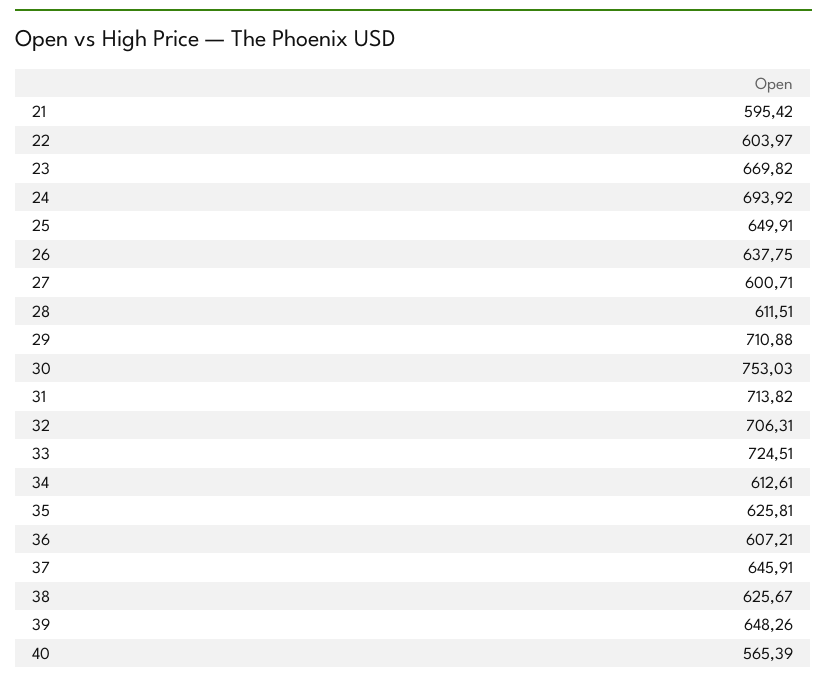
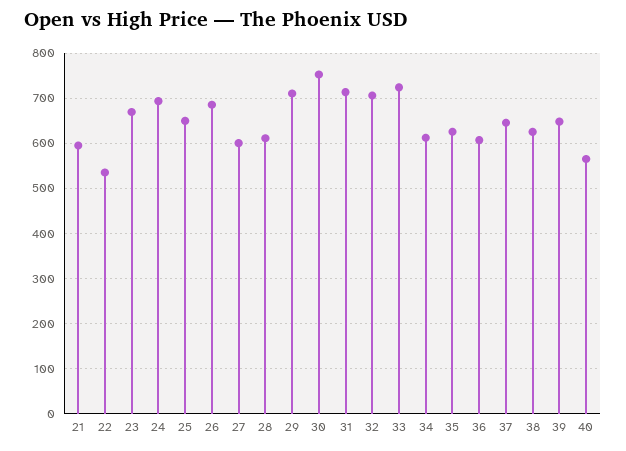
  {
    "21": 595.42,
-   "22": 603.97,
+   "22": 540,
    "23": 669.82,
    "24": 693.92,
    "25": 649.91,
-   "26": 637.75,
+   "26": 680,
    "27": 600.71,
    "28": 611.51,
    "29": 710.88,
    "30": 753.03,
    "31": 713.82,
    "32": 706.31,
    "33": 724.51,
    "34": 612.61,
    "35": 625.81,
    "36": 607.21,
    "37": 645.91,
    "38": 625.67,
    "39": 648.26,
    "40": 565.39
  }

